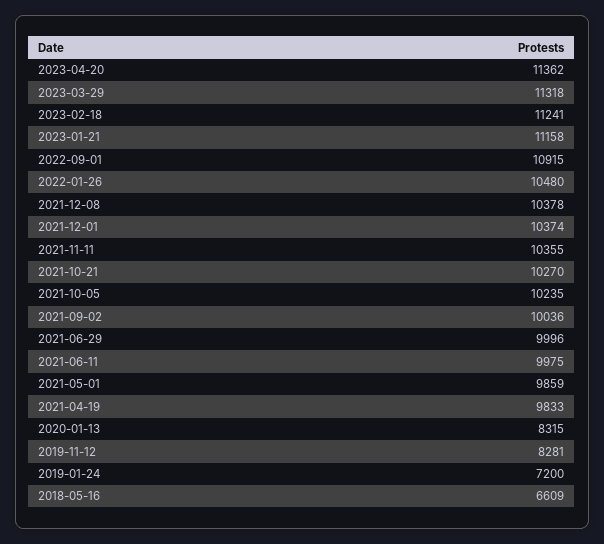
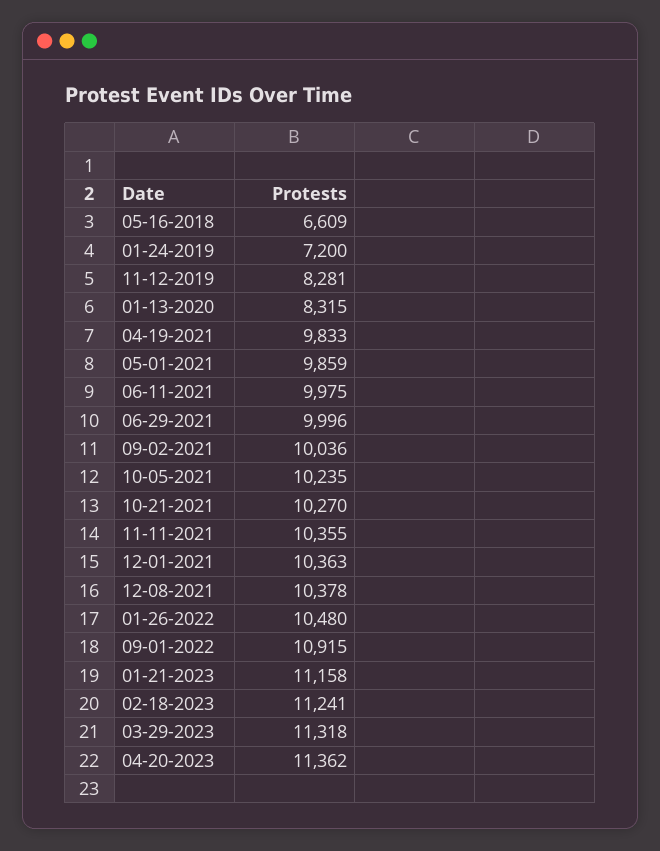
  {
    "2023-04-20": 11362,
    "2023-03-29": 11318,
    "2023-02-18": 11241,
    "2023-01-21": 11158,
    "2022-09-01": 10915,
    "2022-01-26": 10480,
    "2021-12-08": 10378,
-   "2021-12-01": 10374,
+   "2021-12-01": 10363,
    "2021-11-11": 10355,
    "2021-10-21": 10270,
    "2021-10-05": 10235,
    "2021-09-02": 10036,
    "2021-06-29": 9996,
    "2021-06-11": 9975,
    "2021-05-01": 9859,
    "2021-04-19": 9833,
    "2020-01-13": 8315,
    "2019-11-12": 8281,
    "2019-01-24": 7200,
    "2018-05-16": 6609
  }

